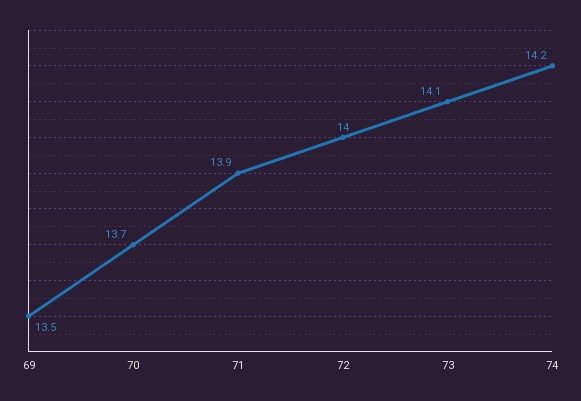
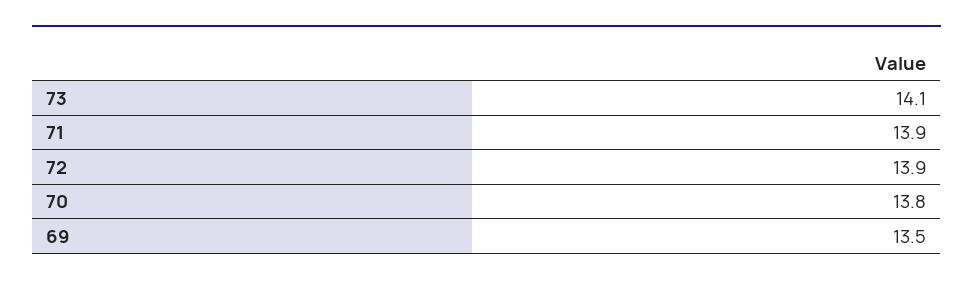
  {
    "69": 13.5,
-   "70": 13.7,
+   "70": 13.8,
    "71": 13.9,
-   "72": 14,
+   "72": 13.9,
-   "73": 14.1,
+   "73": 14.1
-   "74": 14.2
  }

